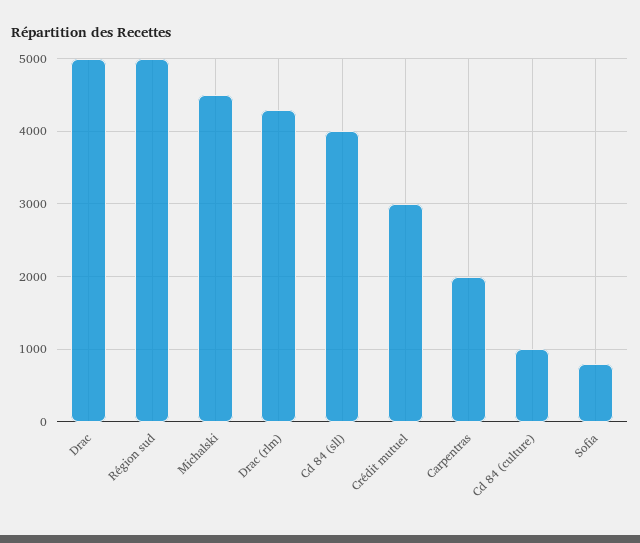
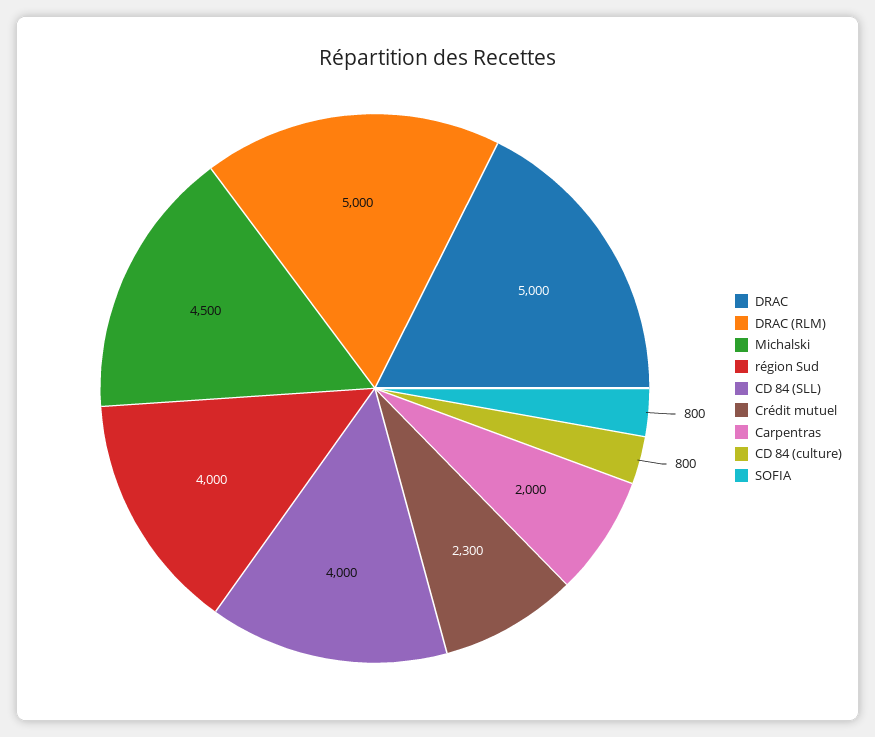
  {
    "Drac": 5000,
-   "Région sud": 5000,
+   "Région sud": 4000,
    "Michalski": 4500,
-   "Drac (rlm)": 4300,
+   "Drac (rlm)": 5000,
    "Cd 84 (sll)": 4000,
-   "Crédit mutuel": 3000,
+   "Crédit mutuel": 2300,
    "Carpentras": 2000,
-   "Cd 84 (culture)": 1000,
+   "Cd 84 (culture)": 800,
    "Sofia": 800
  }

